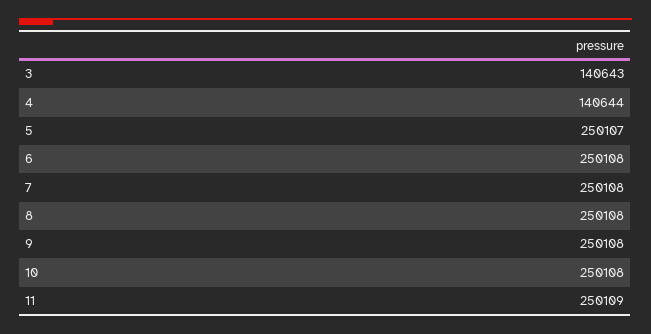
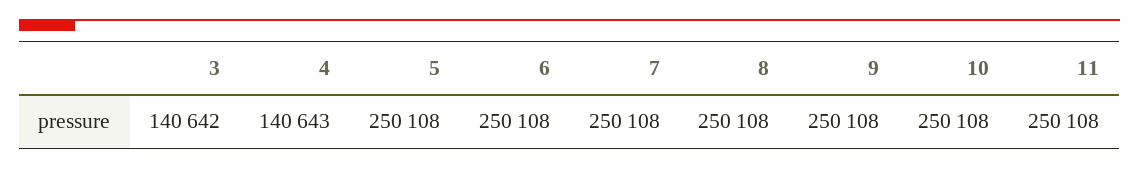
  {
-   "3": 140643,
+   "3": 140642,
-   "4": 140644,
+   "4": 140643,
-   "5": 250107,
+   "5": 250108,
    "6": 250108,
    "7": 250108,
    "8": 250108,
    "9": 250108,
    "10": 250108,
-   "11": 250109
+   "11": 250108
  }

